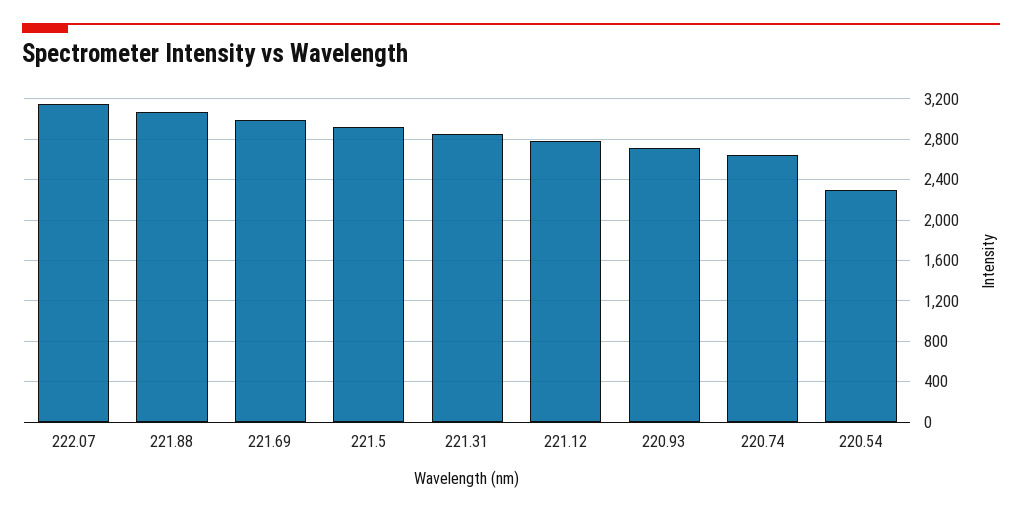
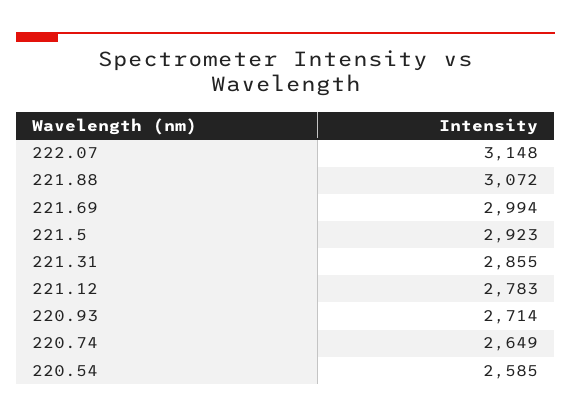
  {
    "222.07": 3148,
    "221.88": 3072,
    "221.69": 2994,
    "221.5": 2923,
    "221.31": 2855,
    "221.12": 2783,
    "220.93": 2714,
    "220.74": 2649,
-   "220.54": 2300
+   "220.54": 2585
  }

